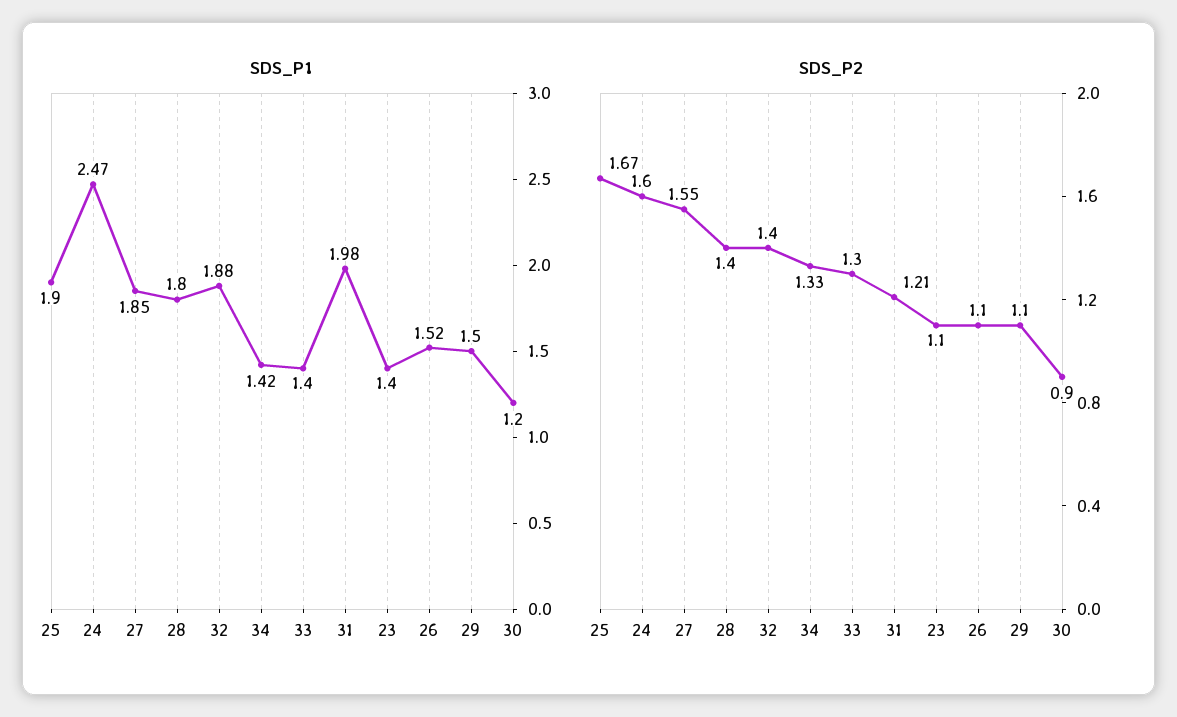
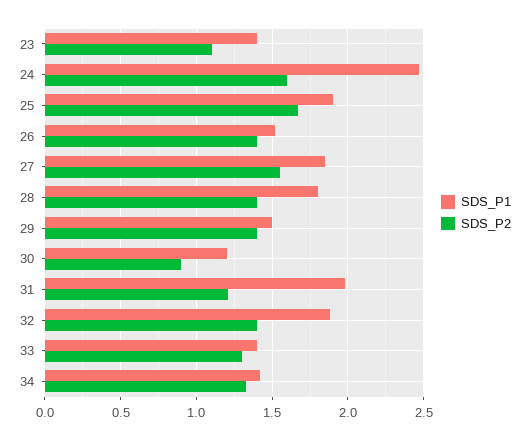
  {
    "SDS_P1": {
      "25": 1.9,
      "24": 2.47,
      "27": 1.85,
      "28": 1.8,
      "32": 1.88,
      "34": 1.42,
      "33": 1.4,
      "31": 1.98,
      "23": 1.4,
      "26": 1.52,
      "29": 1.5,
      "30": 1.2
    },
    "SDS_P2": {
      "25": 1.67,
      "24": 1.6,
      "27": 1.55,
      "28": 1.4,
      "32": 1.4,
      "34": 1.33,
      "33": 1.3,
      "31": 1.21,
      "23": 1.1,
-     "26": 1.1,
+     "26": 1.4,
-     "29": 1.1,
+     "29": 1.4,
      "30": 0.9
    }
  }

